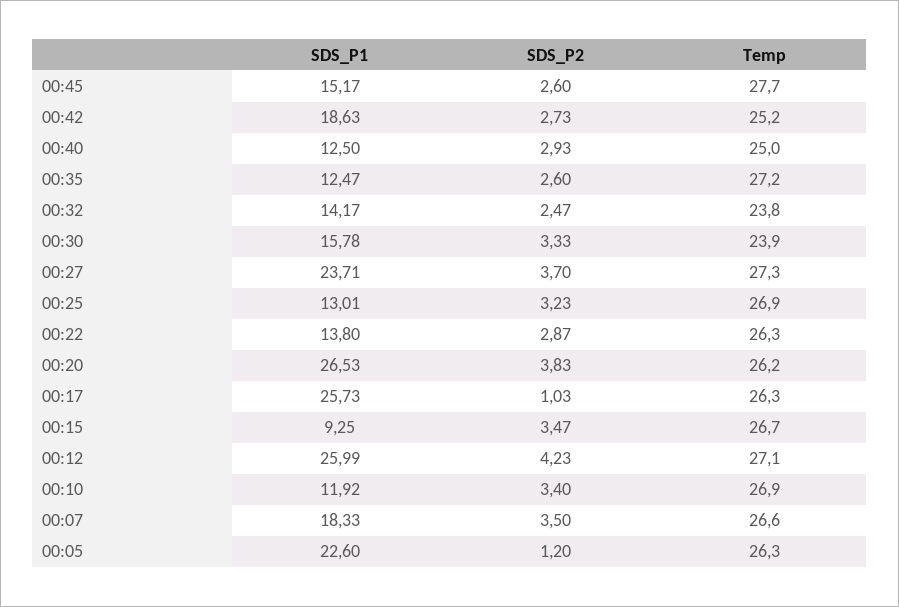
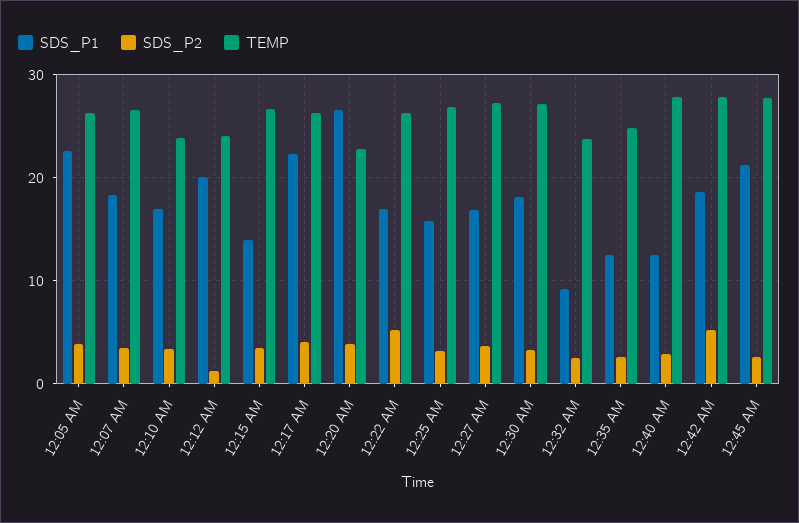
  {
    "SDS_P1": {
-     "00:45": 15.17,
+     "00:45": 21,
      "00:42": 18.63,
      "00:40": 12.5,
      "00:35": 12.47,
-     "00:32": 14.17,
+     "00:32": 9,
-     "00:30": 15.78,
+     "00:30": 18,
-     "00:27": 23.71,
+     "00:27": 17,
-     "00:25": 13.01,
+     "00:25": 16,
-     "00:22": 13.8,
+     "00:22": 17,
      "00:20": 26.53,
-     "00:17": 25.73,
+     "00:17": 22,
-     "00:15": 9.25,
+     "00:15": 14,
-     "00:12": 25.99,
+     "00:12": 20,
-     "00:10": 11.92,
+     "00:10": 17,
      "00:07": 18.33,
      "00:05": 22.6
    },
    "SDS_P2": {
      "00:45": 2.6,
-     "00:42": 2.73,
+     "00:42": 5,
      "00:40": 2.93,
      "00:35": 2.6,
      "00:32": 2.47,
      "00:30": 3.33,
      "00:27": 3.7,
      "00:25": 3.23,
-     "00:22": 2.87,
+     "00:22": 5,
      "00:20": 3.83,
-     "00:17": 1.03,
+     "00:17": 4,
      "00:15": 3.47,
-     "00:12": 4.23,
+     "00:12": 1,
      "00:10": 3.4,
      "00:07": 3.5,
-     "00:05": 1.2
+     "00:05": 4
    },
    "Temp": {
      "00:45": 27.7,
-     "00:42": 25.2,
+     "00:42": 28,
-     "00:40": 25,
+     "00:40": 28,
-     "00:35": 27.2,
+     "00:35": 25,
      "00:32": 23.8,
-     "00:30": 23.9,
+     "00:30": 27,
      "00:27": 27.3,
      "00:25": 26.9,
      "00:22": 26.3,
-     "00:20": 26.2,
+     "00:20": 23,
      "00:17": 26.3,
      "00:15": 26.7,
-     "00:12": 27.1,
+     "00:12": 24,
-     "00:10": 26.9,
+     "00:10": 24,
      "00:07": 26.6,
      "00:05": 26.3
    }
  }

